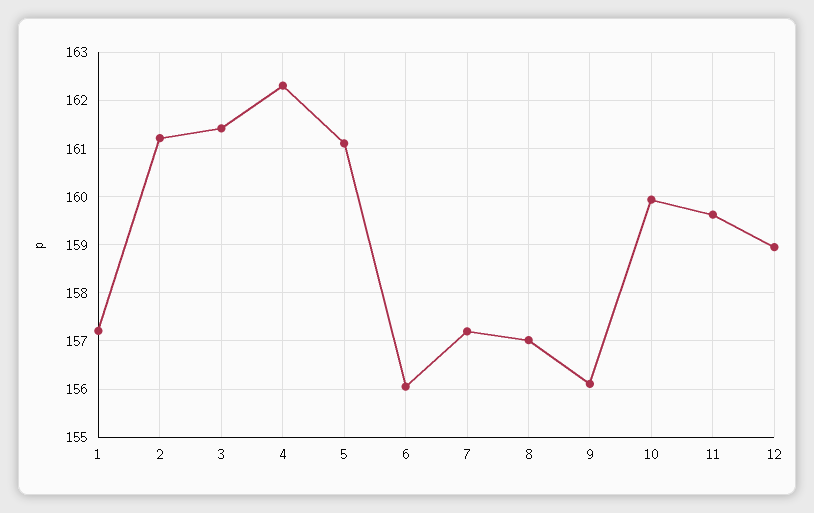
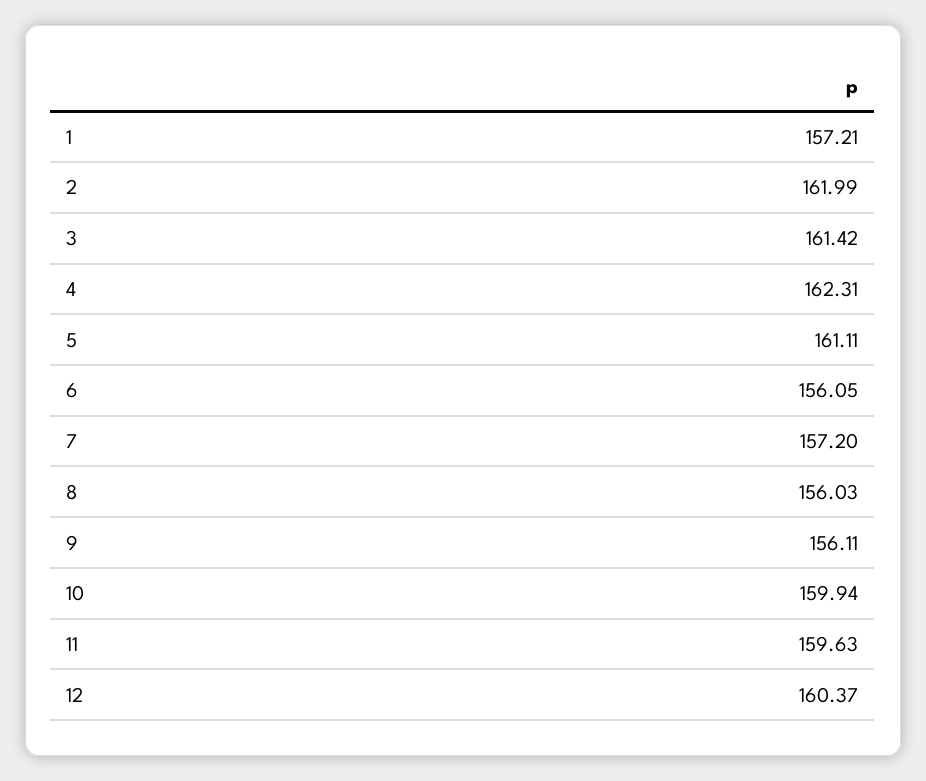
  {
    "1": 157.21,
-   "2": 161.2,
+   "2": 161.99,
    "3": 161.42,
    "4": 162.31,
    "5": 161.11,
    "6": 156.05,
    "7": 157.2,
-   "8": 157,
+   "8": 156.03,
    "9": 156.11,
    "10": 159.94,
    "11": 159.63,
-   "12": 159
+   "12": 160.37
  }

